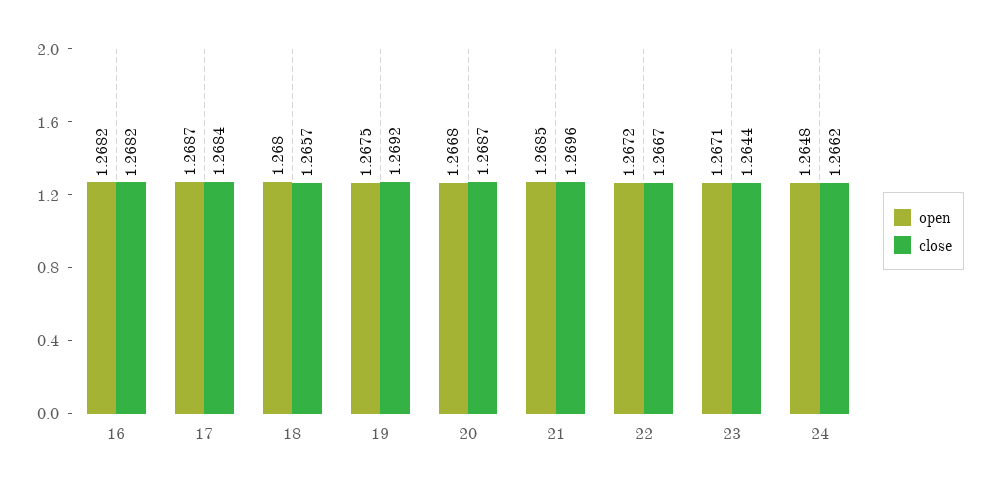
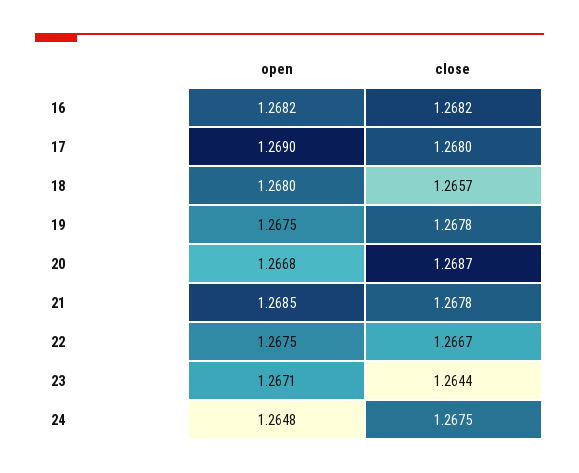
  {
    "open": {
      "16": 1.2682,
-     "17": 1.2687,
+     "17": 1.269,
      "18": 1.268,
      "19": 1.2675,
      "20": 1.2668,
      "21": 1.2685,
-     "22": 1.2672,
+     "22": 1.2675,
      "23": 1.2671,
      "24": 1.2648
    },
    "close": {
      "16": 1.2682,
-     "17": 1.2684,
+     "17": 1.268,
      "18": 1.2657,
-     "19": 1.2692,
+     "19": 1.2678,
      "20": 1.2687,
-     "21": 1.2696,
+     "21": 1.2678,
      "22": 1.2667,
      "23": 1.2644,
-     "24": 1.2662
+     "24": 1.2675
    }
  }

